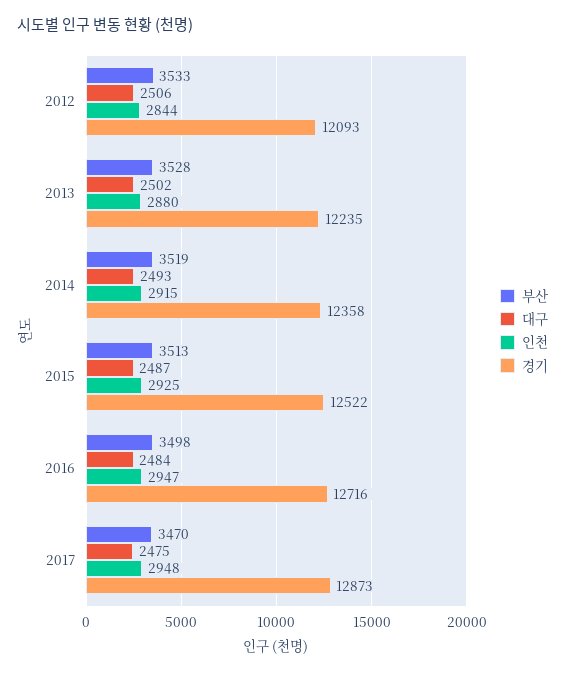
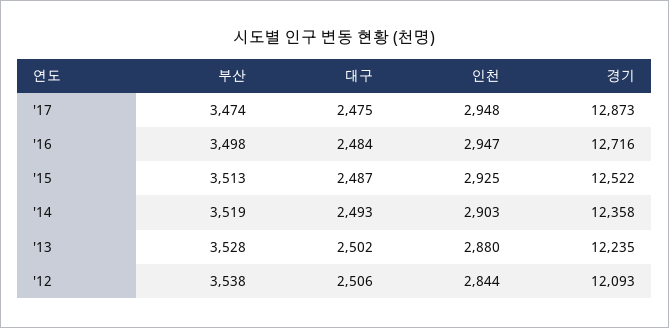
  {
    "부산": {
-     "2012": 3533,
+     "2012": 3538,
      "2013": 3528,
      "2014": 3519,
      "2015": 3513,
      "2016": 3498,
-     "2017": 3470
+     "2017": 3474
    },
    "대구": {
      "2012": 2506,
      "2013": 2502,
      "2014": 2493,
      "2015": 2487,
      "2016": 2484,
      "2017": 2475
    },
    "인천": {
      "2012": 2844,
      "2013": 2880,
-     "2014": 2915,
+     "2014": 2903,
      "2015": 2925,
      "2016": 2947,
      "2017": 2948
    },
    "경기": {
      "2012": 12093,
      "2013": 12235,
      "2014": 12358,
      "2015": 12522,
      "2016": 12716,
      "2017": 12873
    }
  }

